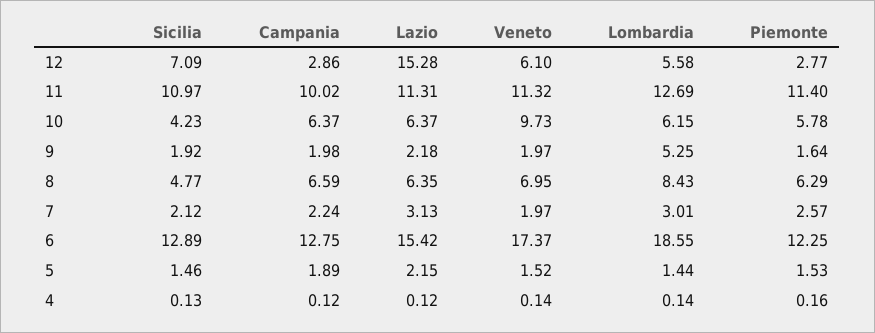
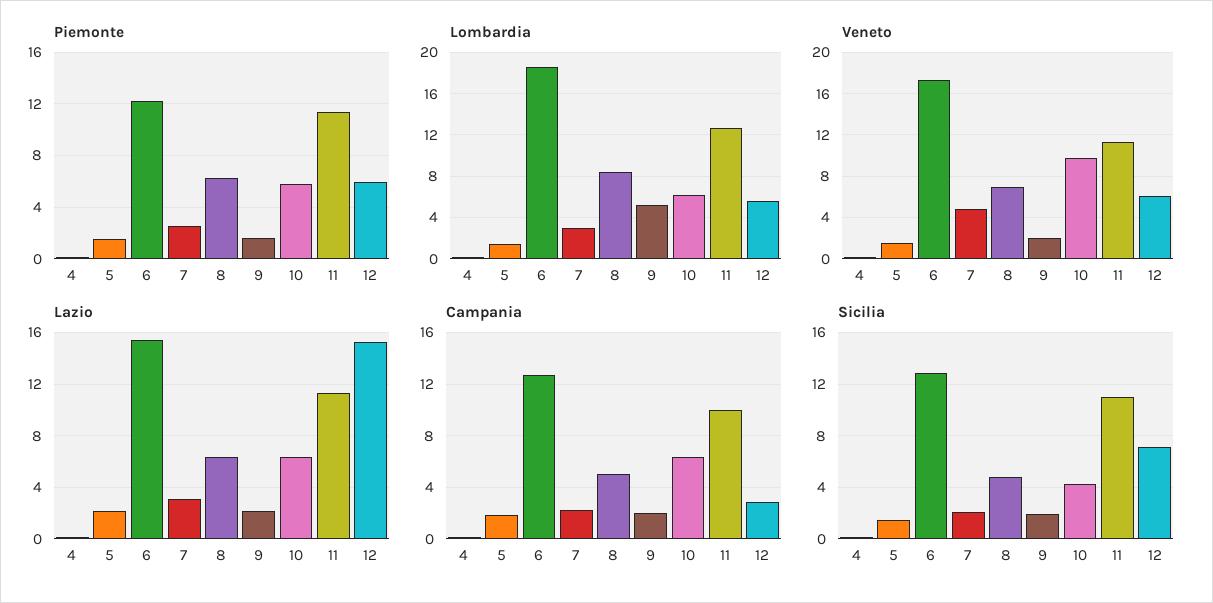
  {
    "Sicilia": {
      "12": 7.09,
      "11": 10.97,
      "10": 4.23,
      "9": 1.92,
      "8": 4.77,
      "7": 2.12,
      "6": 12.89,
      "5": 1.46,
      "4": 0.13
    },
    "Campania": {
      "12": 2.86,
      "11": 10.02,
      "10": 6.37,
      "9": 1.98,
-     "8": 6.59,
+     "8": 5,
      "7": 2.24,
      "6": 12.75,
      "5": 1.89,
      "4": 0.12
    },
    "Lazio": {
      "12": 15.28,
      "11": 11.31,
      "10": 6.37,
      "9": 2.18,
      "8": 6.35,
      "7": 3.13,
      "6": 15.42,
      "5": 2.15,
      "4": 0.12
    },
    "Veneto": {
      "12": 6.1,
      "11": 11.32,
      "10": 9.73,
      "9": 1.97,
      "8": 6.95,
-     "7": 1.97,
+     "7": 5,
      "6": 17.37,
      "5": 1.52,
      "4": 0.14
    },
    "Lombardia": {
      "12": 5.58,
      "11": 12.69,
      "10": 6.15,
      "9": 5.25,
      "8": 8.43,
      "7": 3.01,
      "6": 18.55,
      "5": 1.44,
      "4": 0.14
    },
    "Piemonte": {
-     "12": 2.77,
+     "12": 6,
      "11": 11.4,
      "10": 5.78,
      "9": 1.64,
      "8": 6.29,
      "7": 2.57,
      "6": 12.25,
      "5": 1.53,
      "4": 0.16
    }
  }

